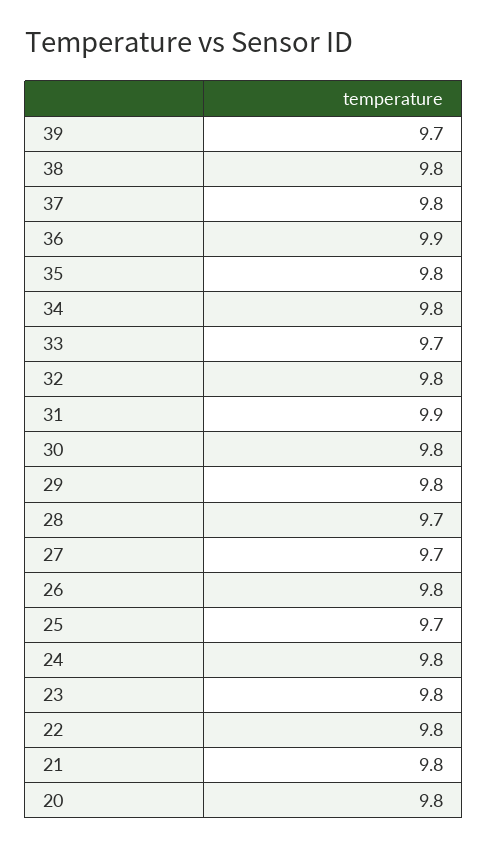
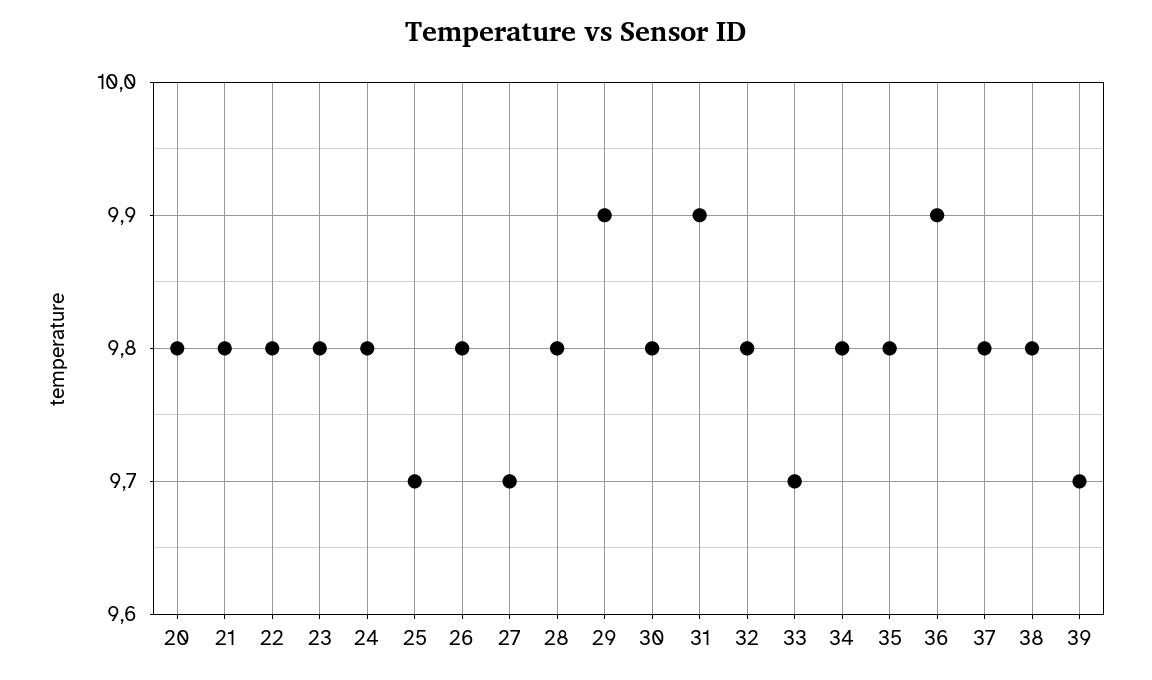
  {
    "39": 9.7,
    "38": 9.8,
    "37": 9.8,
    "36": 9.9,
    "35": 9.8,
    "34": 9.8,
    "33": 9.7,
    "32": 9.8,
    "31": 9.9,
    "30": 9.8,
-   "29": 9.8,
+   "29": 9.9,
-   "28": 9.7,
+   "28": 9.8,
    "27": 9.7,
    "26": 9.8,
    "25": 9.7,
    "24": 9.8,
    "23": 9.8,
    "22": 9.8,
    "21": 9.8,
    "20": 9.8
  }

